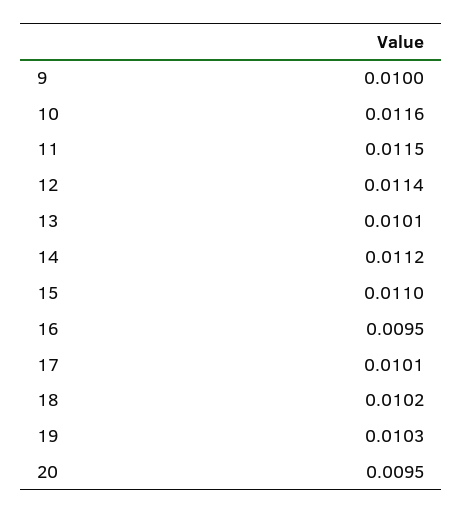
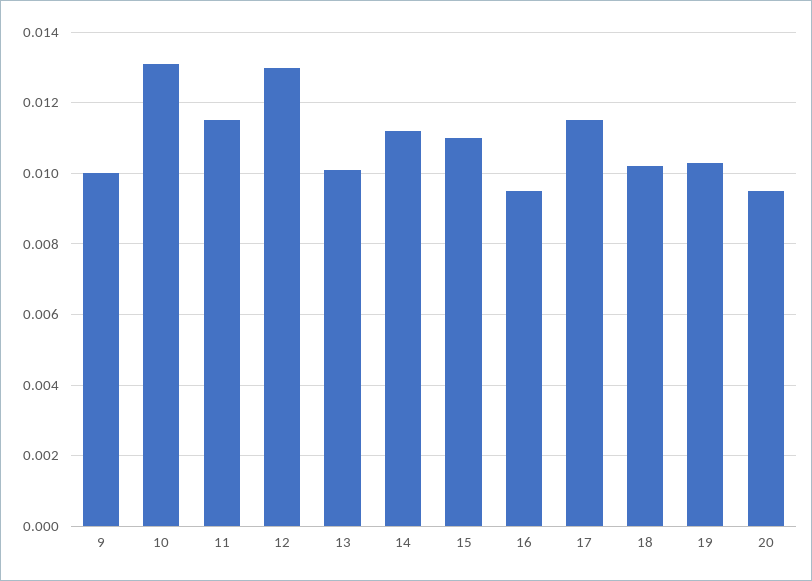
  {
    "9": 0.01,
-   "10": 0.0116,
+   "10": 0.013,
    "11": 0.0115,
-   "12": 0.0114,
+   "12": 0.013,
    "13": 0.0101,
    "14": 0.0112,
    "15": 0.011,
    "16": 0.0095,
-   "17": 0.0101,
+   "17": 0.0115,
    "18": 0.0102,
    "19": 0.0103,
    "20": 0.0095
  }

